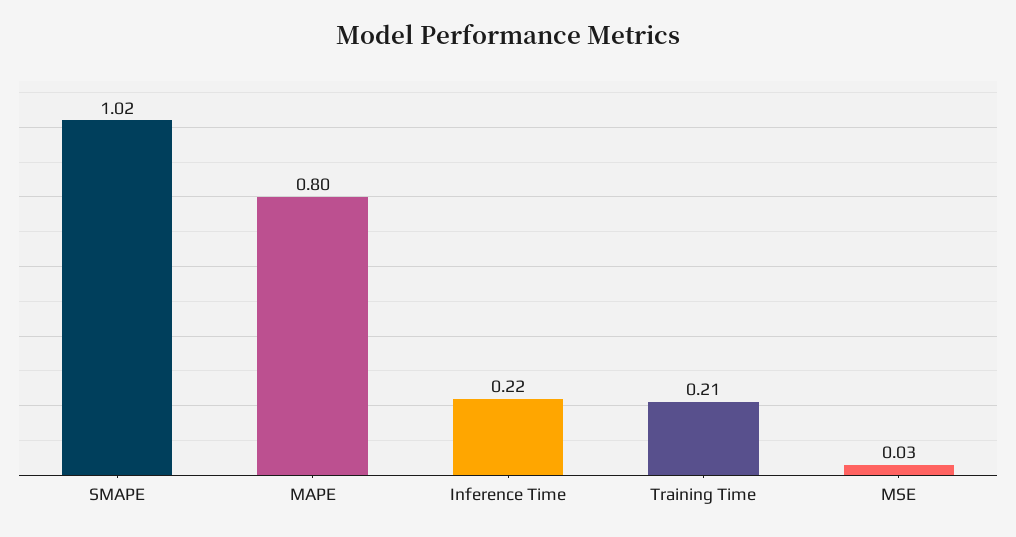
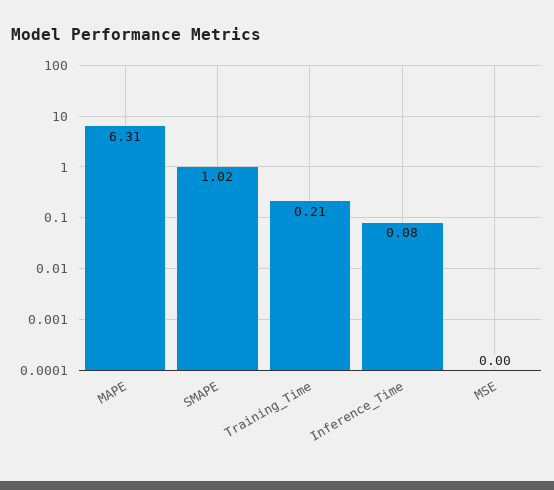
  {
    "SMAPE": 1.02,
-   "MAPE": 0.8,
+   "MAPE": 6.31,
-   "Inference Time": 0.22,
+   "Inference Time": 0.08,
    "Training Time": 0.21,
-   "MSE": 0.03
+   "MSE": 0
  }

